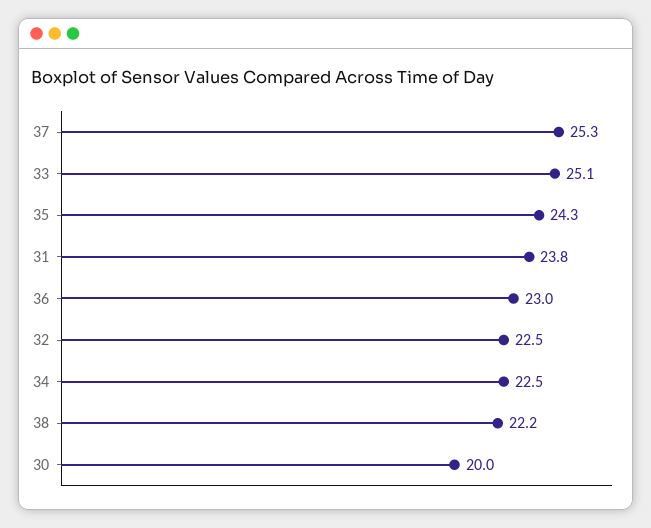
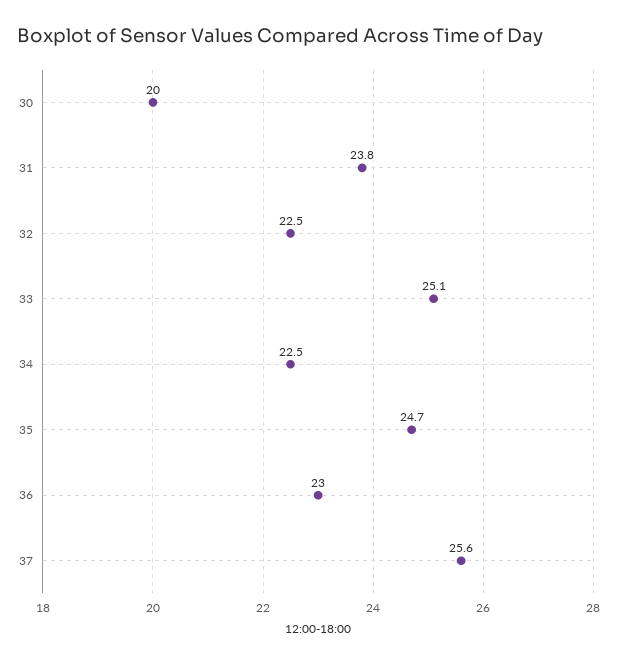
  {
-   "37": 25.3,
+   "37": 25.6,
    "33": 25.1,
-   "35": 24.3,
+   "35": 24.7,
    "31": 23.8,
    "36": 23,
    "32": 22.5,
    "34": 22.5,
-   "38": 22.2,
    "30": 20
  }

